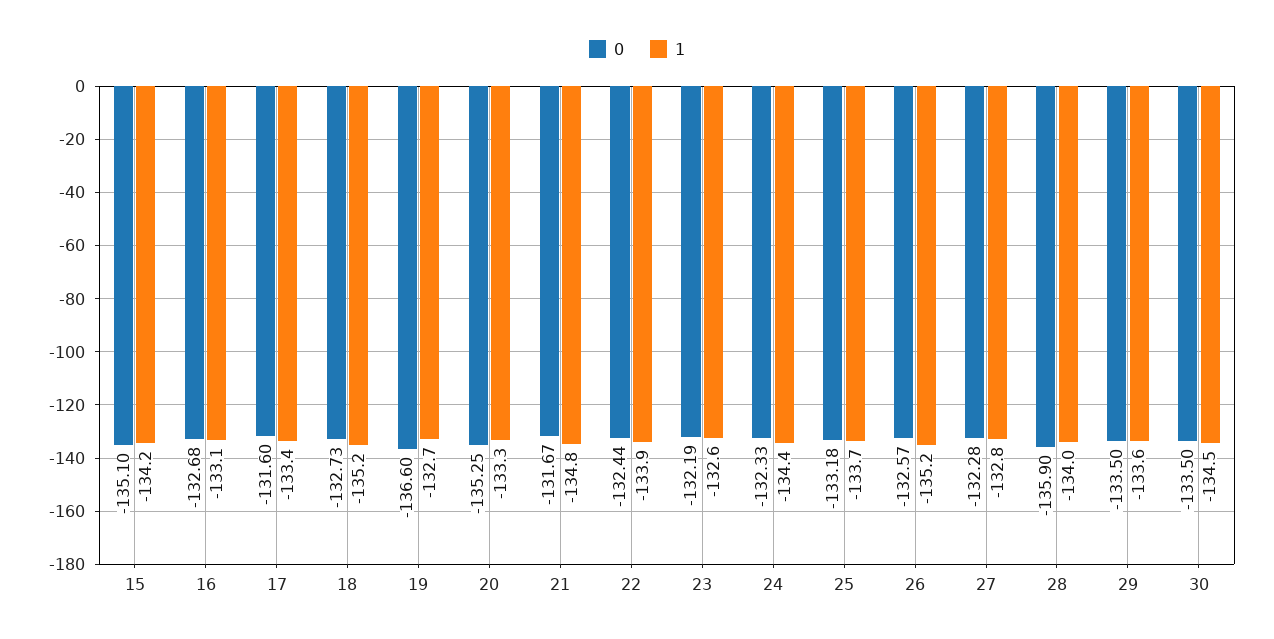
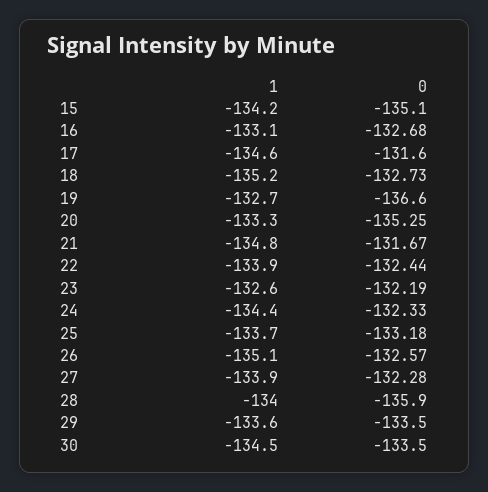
  {
    "0": {
      "15": -135.1,
      "16": -132.68,
      "17": -131.6,
      "18": -132.73,
      "19": -136.6,
      "20": -135.25,
      "21": -131.67,
      "22": -132.44,
      "23": -132.19,
      "24": -132.33,
      "25": -133.18,
      "26": -132.57,
      "27": -132.28,
      "28": -135.9,
      "29": -133.5,
      "30": -133.5
    },
    "1": {
      "15": -134.2,
      "16": -133.1,
-     "17": -133.4,
+     "17": -134.6,
      "18": -135.2,
      "19": -132.7,
      "20": -133.3,
      "21": -134.8,
      "22": -133.9,
      "23": -132.6,
      "24": -134.4,
      "25": -133.7,
-     "26": -135.2,
+     "26": -135.1,
-     "27": -132.8,
+     "27": -133.9,
      "28": -134,
      "29": -133.6,
      "30": -134.5
    }
  }

